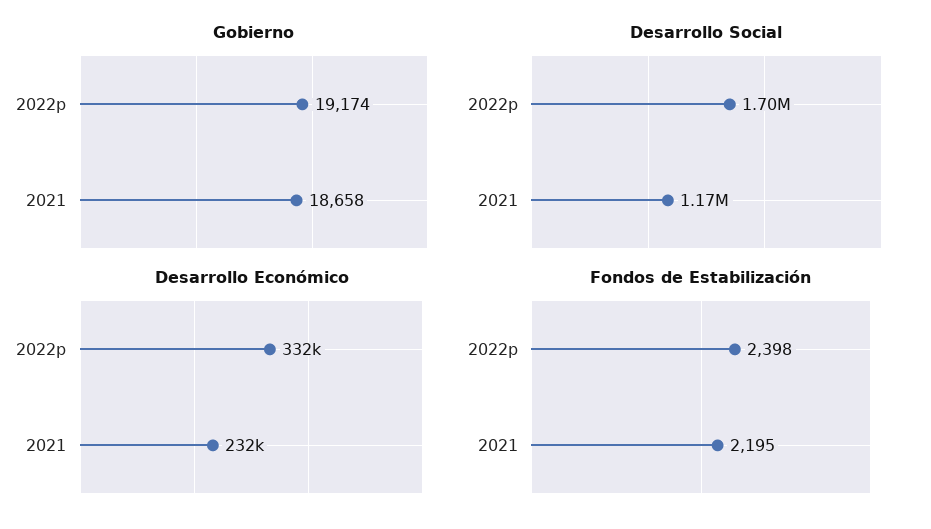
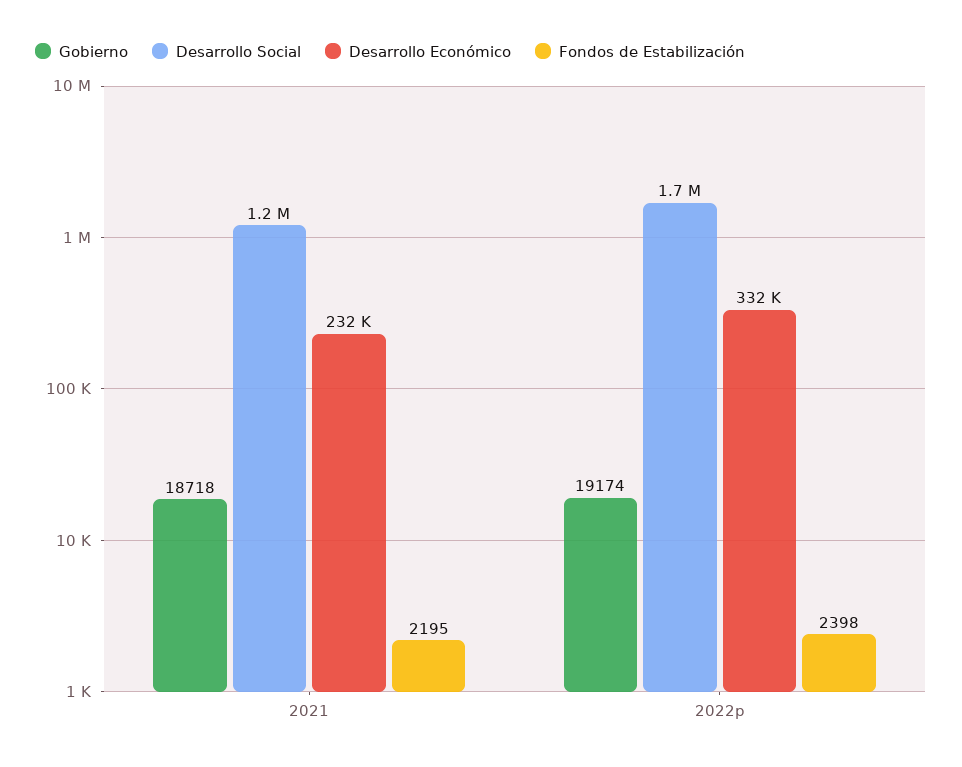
  {
    "Gobierno": {
      "2022p": 19174,
-     "2021": 18658
+     "2021": 18718
    },
    "Desarrollo Social": {
      "2022p": 1700000,
      "2021": 1170000
    },
    "Desarrollo Económico": {
      "2022p": 332000,
      "2021": 232000
    },
    "Fondos de Estabilización": {
      "2022p": 2398,
      "2021": 2195
    }
  }

